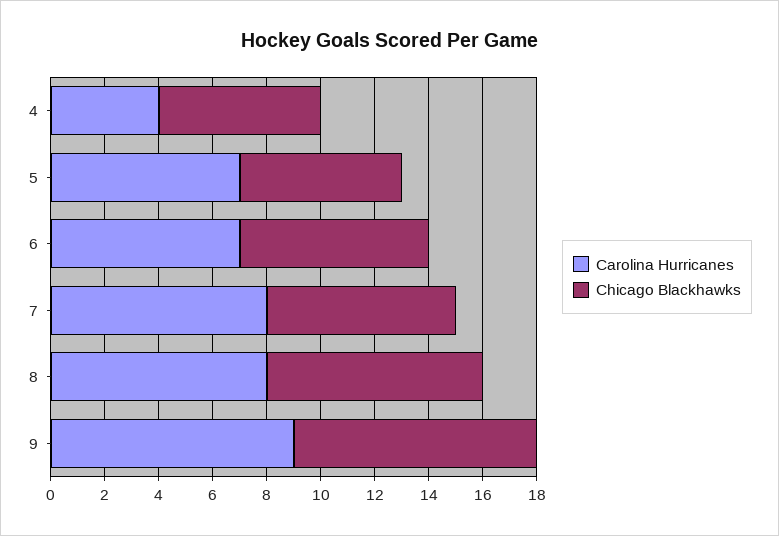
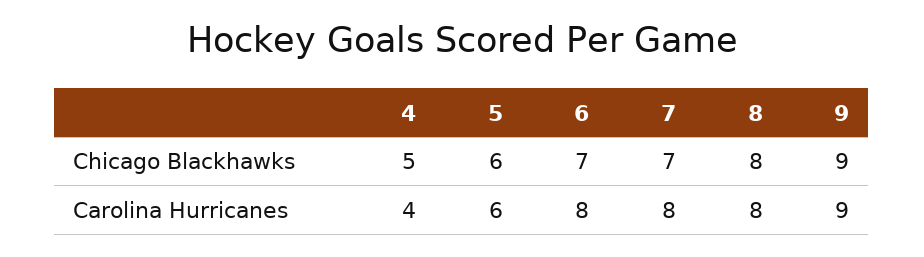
  {
    "Carolina Hurricanes": {
      "4": 4,
-     "5": 7,
+     "5": 6,
-     "6": 7,
+     "6": 8,
      "7": 8,
      "8": 8,
      "9": 9
    },
    "Chicago Blackhawks": {
-     "4": 6,
+     "4": 5,
      "5": 6,
      "6": 7,
      "7": 7,
      "8": 8,
      "9": 9
    }
  }

